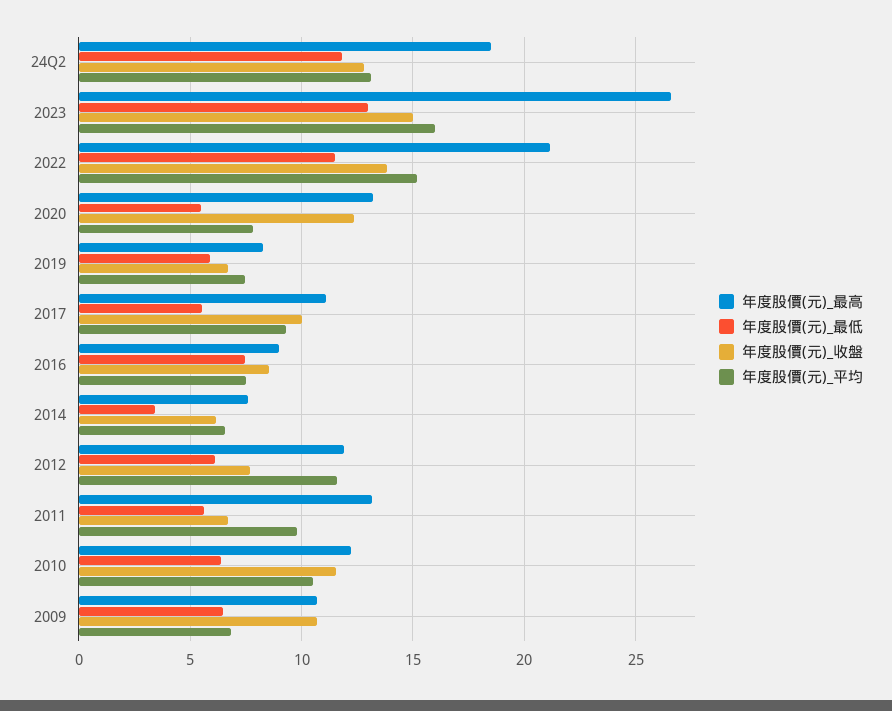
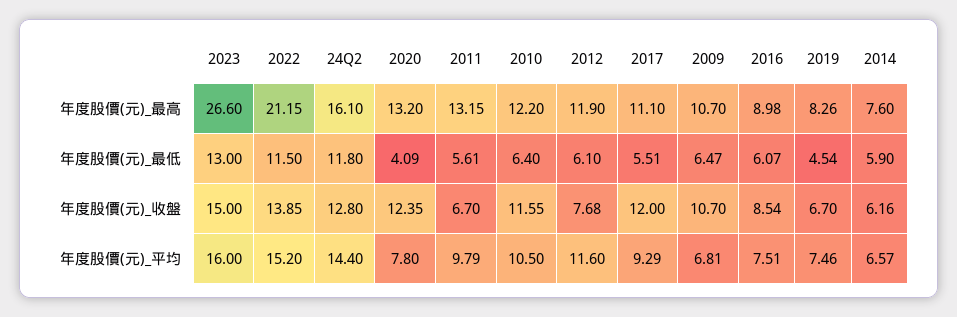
  {
    "年度股價(元)_最高": {
-     "24Q2": 18.5,
+     "24Q2": 16.1,
      "2023": 26.6,
      "2022": 21.15,
      "2020": 13.2,
      "2019": 8.26,
      "2017": 11.1,
      "2016": 8.98,
      "2014": 7.6,
      "2012": 11.9,
      "2011": 13.15,
      "2010": 12.2,
      "2009": 10.7
    },
    "年度股價(元)_最低": {
      "24Q2": 11.8,
      "2023": 13,
      "2022": 11.5,
-     "2020": 5.5,
+     "2020": 4.09,
-     "2019": 6,
+     "2019": 4.54,
      "2017": 5.51,
-     "2016": 7.5,
+     "2016": 6.07,
-     "2014": 3.5,
+     "2014": 5.9,
      "2012": 6.1,
      "2011": 5.61,
      "2010": 6.4,
      "2009": 6.47
    },
    "年度股價(元)_收盤": {
      "24Q2": 12.8,
      "2023": 15,
      "2022": 13.85,
      "2020": 12.35,
      "2019": 6.7,
-     "2017": 10,
+     "2017": 12,
      "2016": 8.54,
      "2014": 6.16,
      "2012": 7.68,
      "2011": 6.7,
      "2010": 11.55,
      "2009": 10.7
    },
    "年度股價(元)_平均": {
-     "24Q2": 13,
+     "24Q2": 14.4,
      "2023": 16,
      "2022": 15.2,
      "2020": 7.8,
      "2019": 7.46,
      "2017": 9.29,
      "2016": 7.51,
      "2014": 6.57,
      "2012": 11.6,
      "2011": 9.79,
      "2010": 10.5,
      "2009": 6.81
    }
  }

